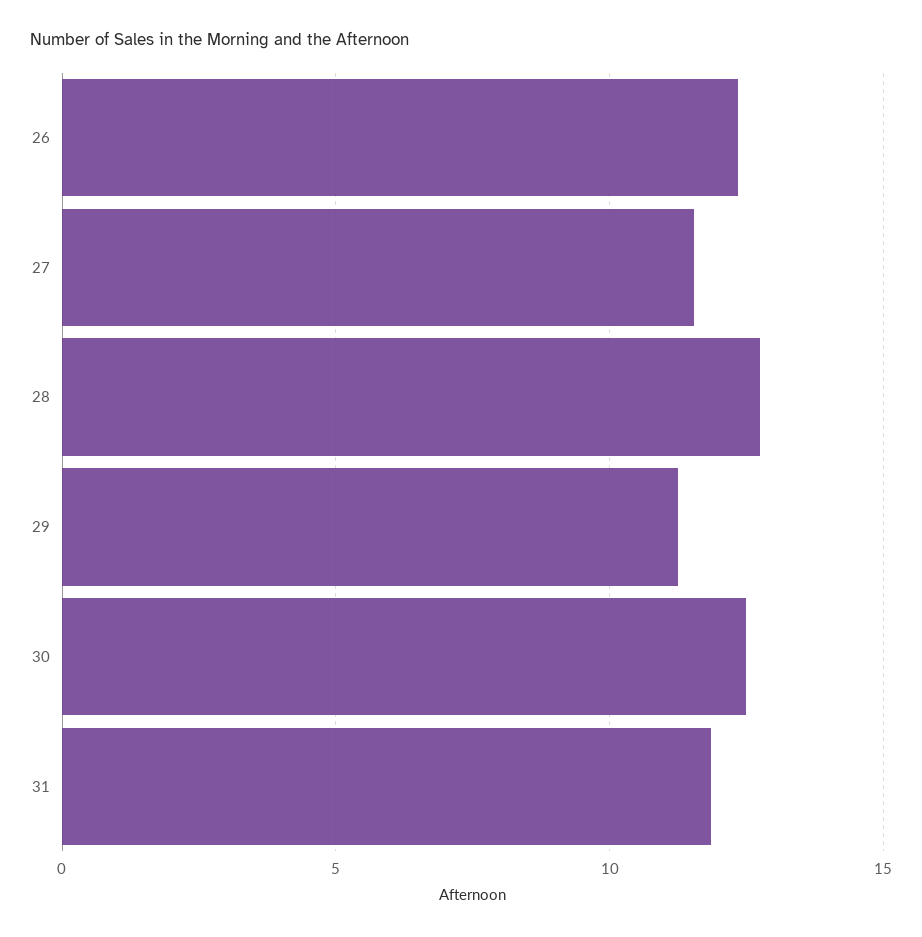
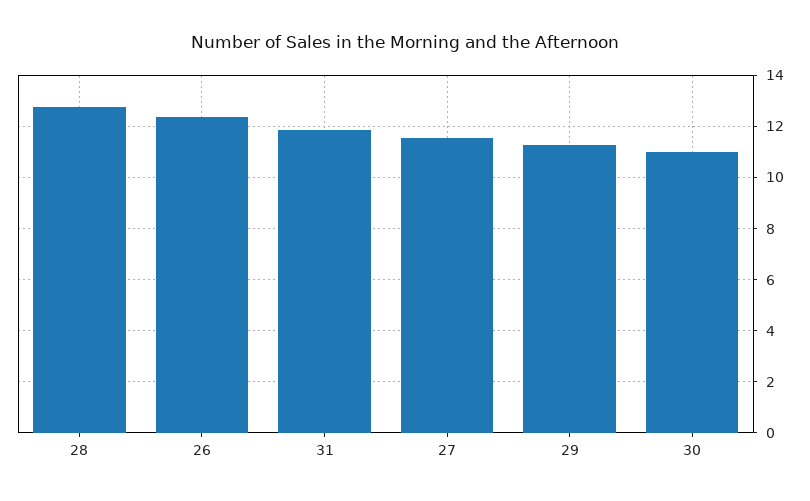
  {
    "26": 12.25,
    "27": 11.5,
    "28": 12.75,
    "29": 11.25,
-   "30": 12.5,
+   "30": 11,
    "31": 11.75
  }

